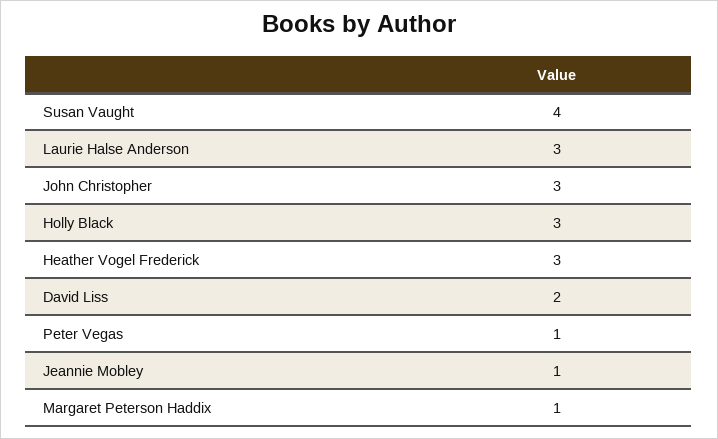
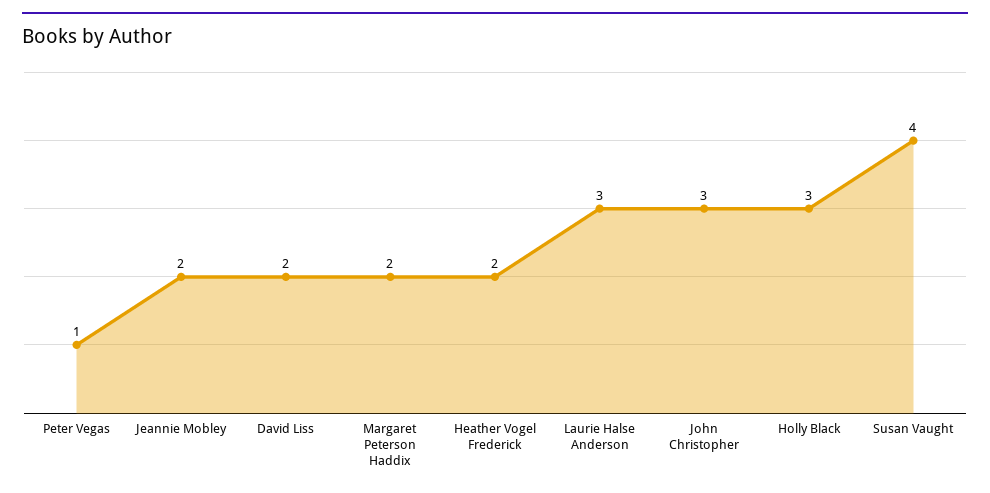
  {
    "Susan Vaught": 4,
    "Laurie Halse Anderson": 3,
    "John Christopher": 3,
    "Holly Black": 3,
-   "Heather Vogel Frederick": 3,
+   "Heather Vogel Frederick": 2,
    "David Liss": 2,
    "Peter Vegas": 1,
-   "Jeannie Mobley": 1,
+   "Jeannie Mobley": 2,
-   "Margaret Peterson Haddix": 1
+   "Margaret Peterson Haddix": 2
  }

